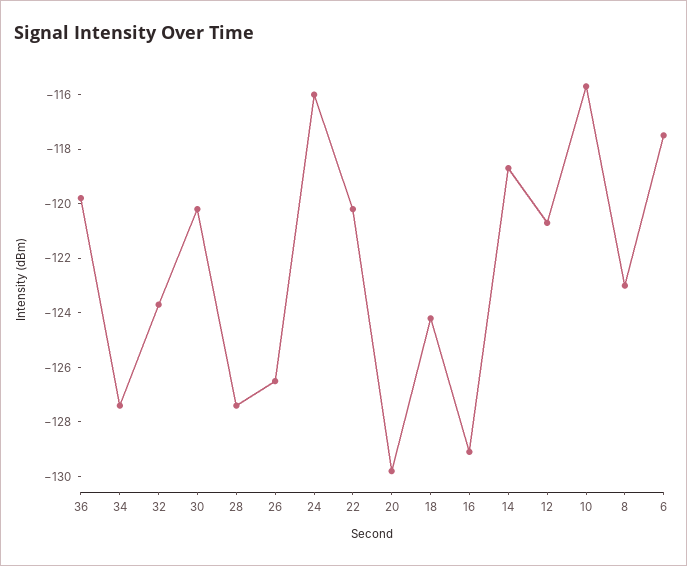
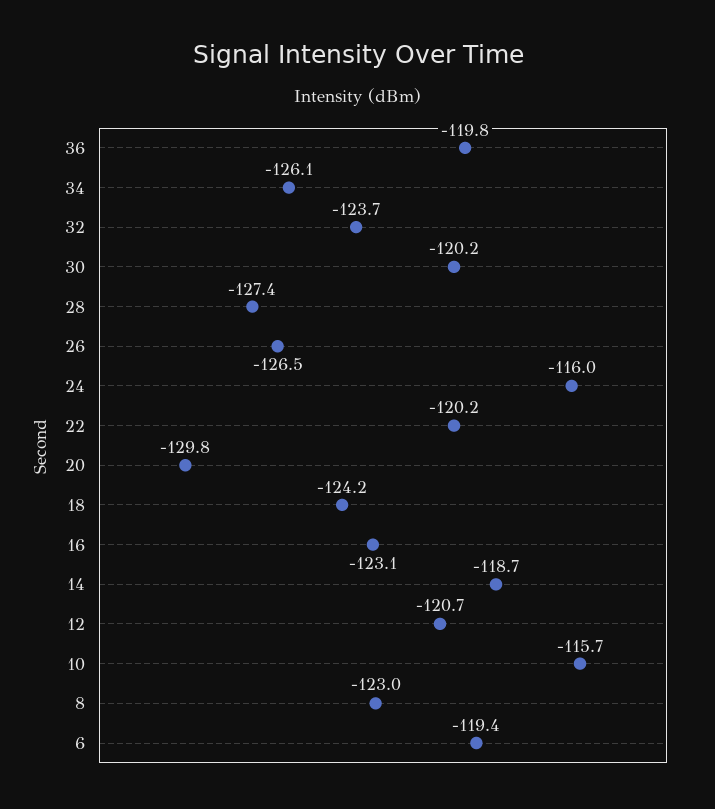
  {
    "36": -119.8,
-   "34": -127.5,
+   "34": -126.1,
    "32": -123.7,
    "30": -120.2,
    "28": -127.4,
    "26": -126.5,
    "24": -116,
    "22": -120.2,
    "20": -129.8,
    "18": -124.2,
-   "16": -129,
+   "16": -123.1,
    "14": -118.7,
    "12": -120.7,
    "10": -115.7,
    "8": -123,
-   "6": -117.5
+   "6": -119.4
  }

